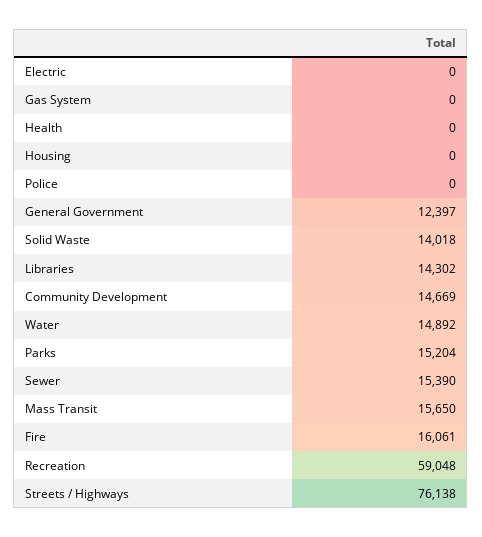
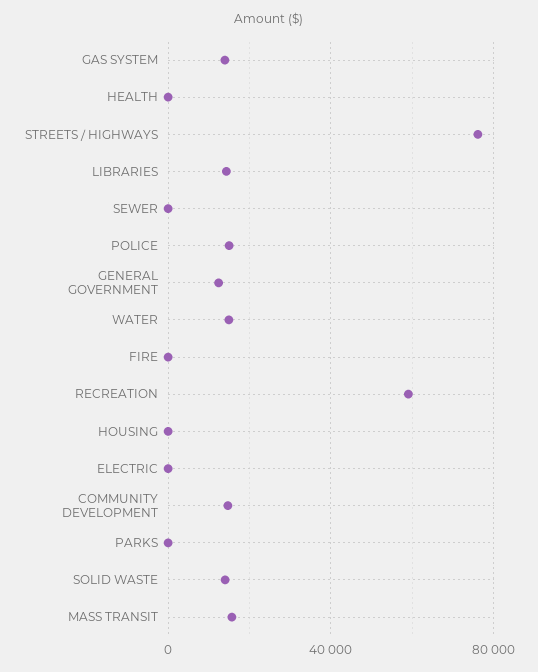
  {
    "Electric": 0,
-   "Gas System": 0,
+   "Gas System": 15000,
    "Health": 0,
    "Housing": 0,
-   "Police": 0,
+   "Police": 15000,
    "General Government": 12397,
    "Solid Waste": 14018,
    "Libraries": 14302,
    "Community Development": 14669,
    "Water": 14892,
-   "Parks": 15204,
+   "Parks": 0,
-   "Sewer": 15390,
+   "Sewer": 0,
    "Mass Transit": 15650,
-   "Fire": 16061,
+   "Fire": 0,
    "Recreation": 59048,
    "Streets / Highways": 76138
  }

